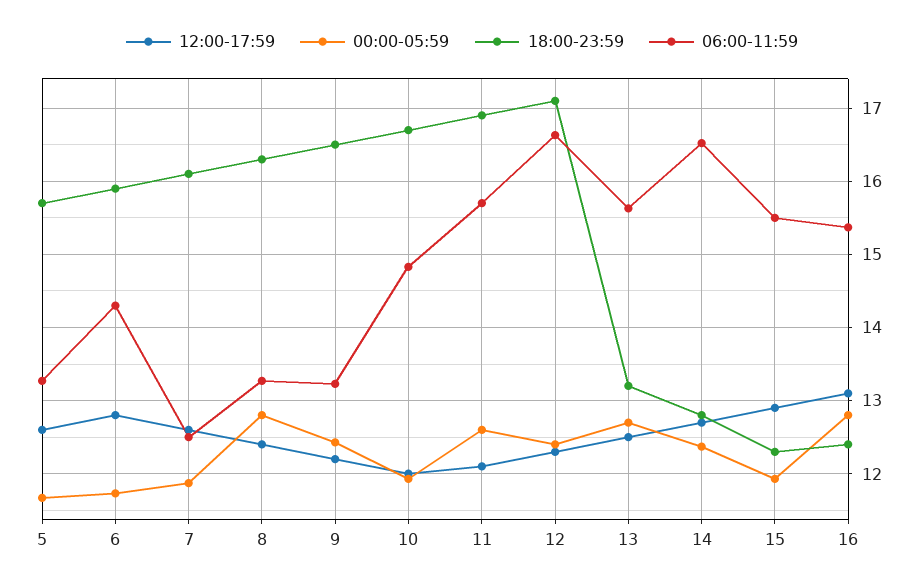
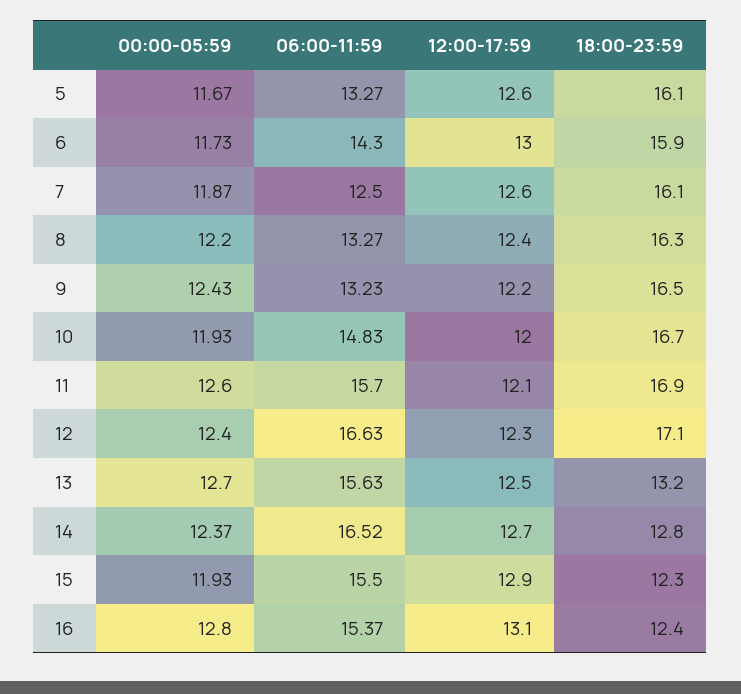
  {
    "12:00-17:59": {
      "5": 12.6,
-     "6": 12.8,
+     "6": 13,
      "7": 12.6,
      "8": 12.4,
      "9": 12.2,
      "10": 12,
      "11": 12.1,
      "12": 12.3,
      "13": 12.5,
      "14": 12.7,
      "15": 12.9,
      "16": 13.1
    },
    "00:00-05:59": {
      "5": 11.67,
      "6": 11.73,
      "7": 11.87,
-     "8": 12.8,
+     "8": 12.2,
      "9": 12.43,
      "10": 11.93,
      "11": 12.6,
      "12": 12.4,
      "13": 12.7,
      "14": 12.37,
      "15": 11.93,
      "16": 12.8
    },
    "18:00-23:59": {
-     "5": 15.7,
+     "5": 16.1,
      "6": 15.9,
      "7": 16.1,
      "8": 16.3,
      "9": 16.5,
      "10": 16.7,
      "11": 16.9,
      "12": 17.1,
      "13": 13.2,
      "14": 12.8,
      "15": 12.3,
      "16": 12.4
    },
    "06:00-11:59": {
      "5": 13.27,
      "6": 14.3,
      "7": 12.5,
      "8": 13.27,
      "9": 13.23,
      "10": 14.83,
      "11": 15.7,
      "12": 16.63,
      "13": 15.63,
      "14": 16.52,
      "15": 15.5,
      "16": 15.37
    }
  }

